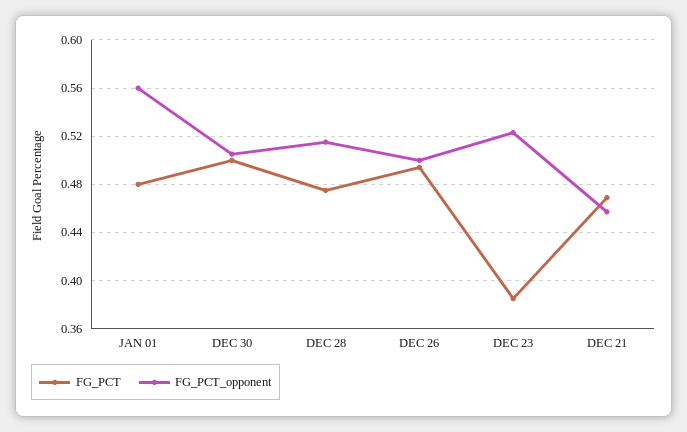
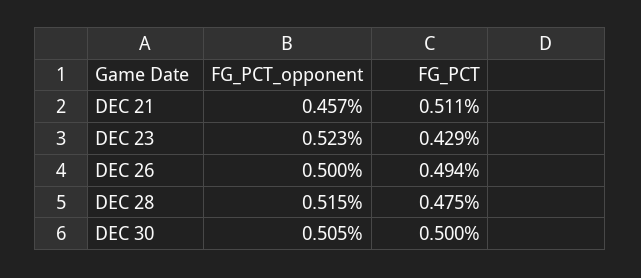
  {
    "FG_PCT": {
-     "JAN 01": 0.48,
      "DEC 30": 0.5,
      "DEC 28": 0.475,
      "DEC 26": 0.494,
-     "DEC 23": 0.385,
+     "DEC 23": 0.429,
-     "DEC 21": 0.47
+     "DEC 21": 0.511
    },
    "FG_PCT_opponent": {
-     "JAN 01": 0.56,
      "DEC 30": 0.505,
      "DEC 28": 0.515,
      "DEC 26": 0.5,
      "DEC 23": 0.523,
      "DEC 21": 0.457
    }
  }

